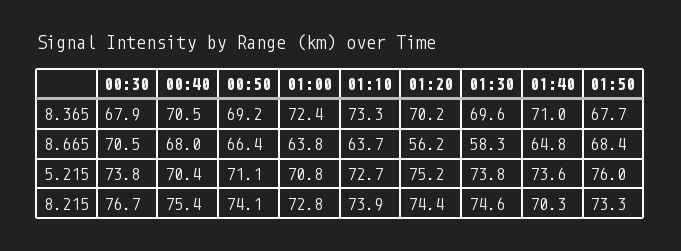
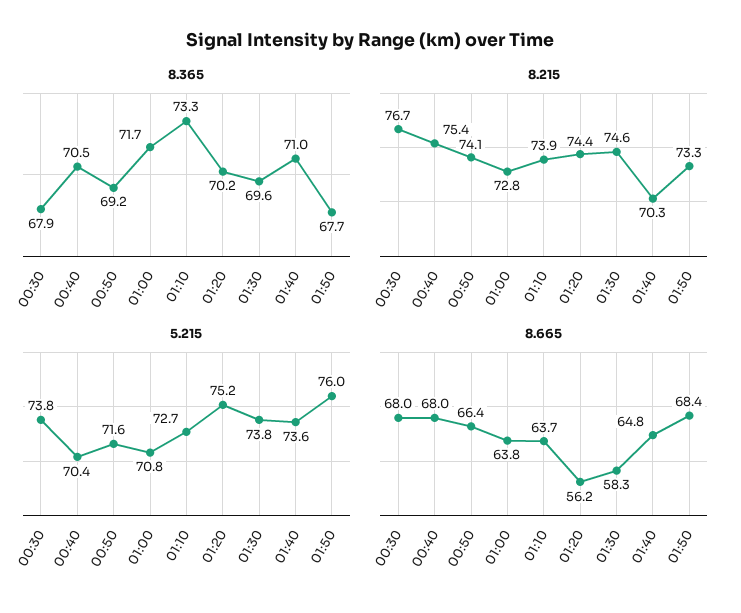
  {
    "8.365": {
      "00:30": 67.9,
      "00:40": 70.5,
      "00:50": 69.2,
-     "01:00": 72.4,
+     "01:00": 71.7,
      "01:10": 73.3,
      "01:20": 70.2,
      "01:30": 69.6,
      "01:40": 71,
      "01:50": 67.7
    },
    "8.665": {
-     "00:30": 70.5,
+     "00:30": 68,
      "00:40": 68,
      "00:50": 66.4,
      "01:00": 63.8,
      "01:10": 63.7,
      "01:20": 56.2,
      "01:30": 58.3,
      "01:40": 64.8,
      "01:50": 68.4
    },
    "5.215": {
      "00:30": 73.8,
      "00:40": 70.4,
-     "00:50": 71.1,
+     "00:50": 71.6,
      "01:00": 70.8,
      "01:10": 72.7,
      "01:20": 75.2,
      "01:30": 73.8,
      "01:40": 73.6,
      "01:50": 76
    },
    "8.215": {
      "00:30": 76.7,
      "00:40": 75.4,
      "00:50": 74.1,
      "01:00": 72.8,
      "01:10": 73.9,
      "01:20": 74.4,
      "01:30": 74.6,
      "01:40": 70.3,
      "01:50": 73.3
    }
  }

